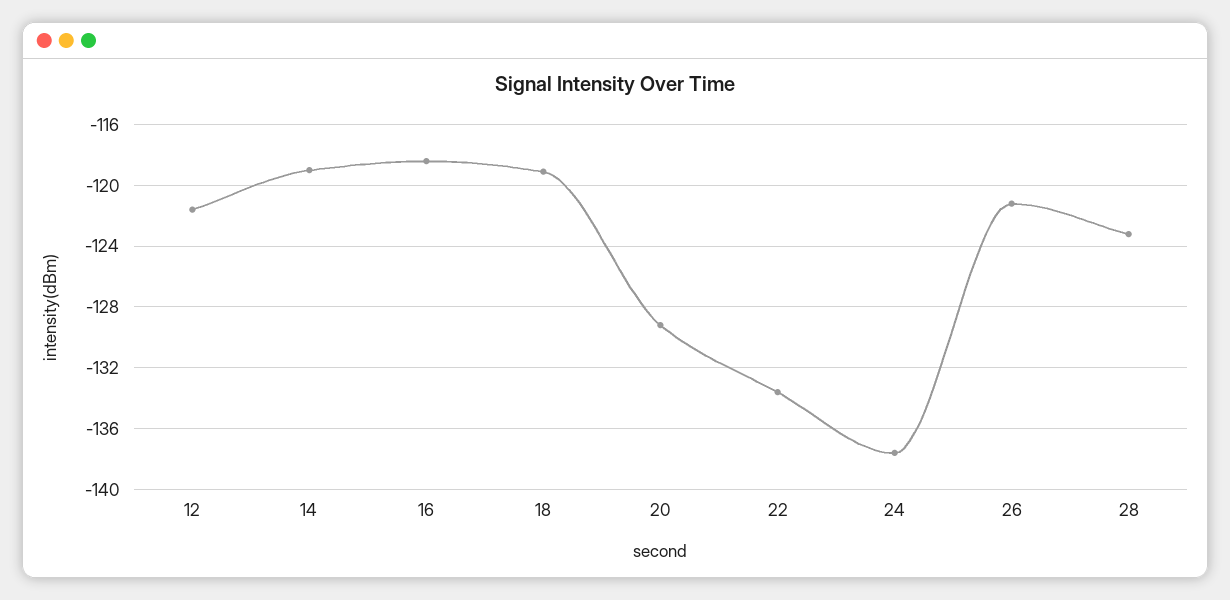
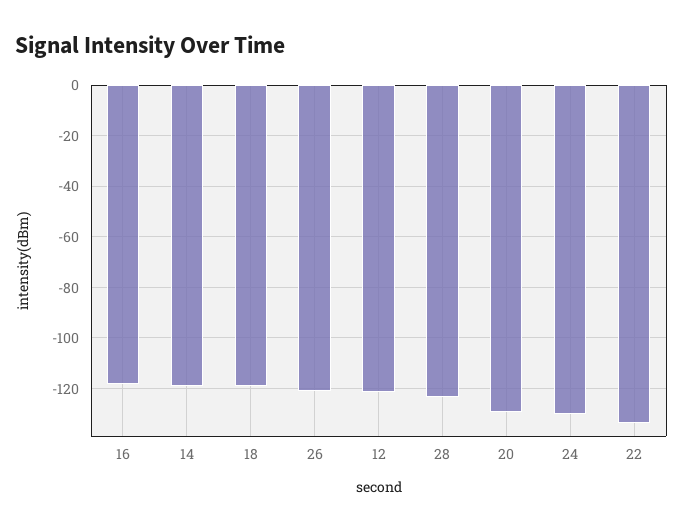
  {
    "12": -121.5,
    "14": -119,
    "16": -118.5,
    "18": -119,
    "20": -129,
    "22": -133.5,
-   "24": -137.5,
+   "24": -130,
    "26": -121,
    "28": -123
  }

